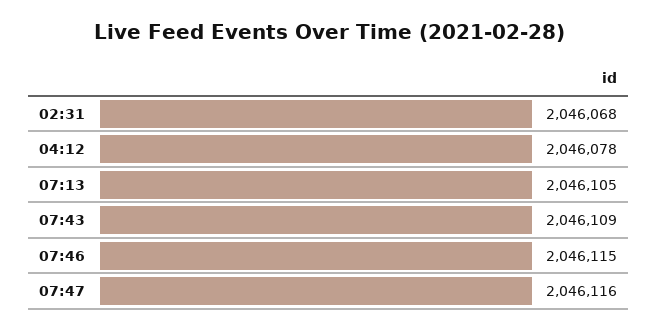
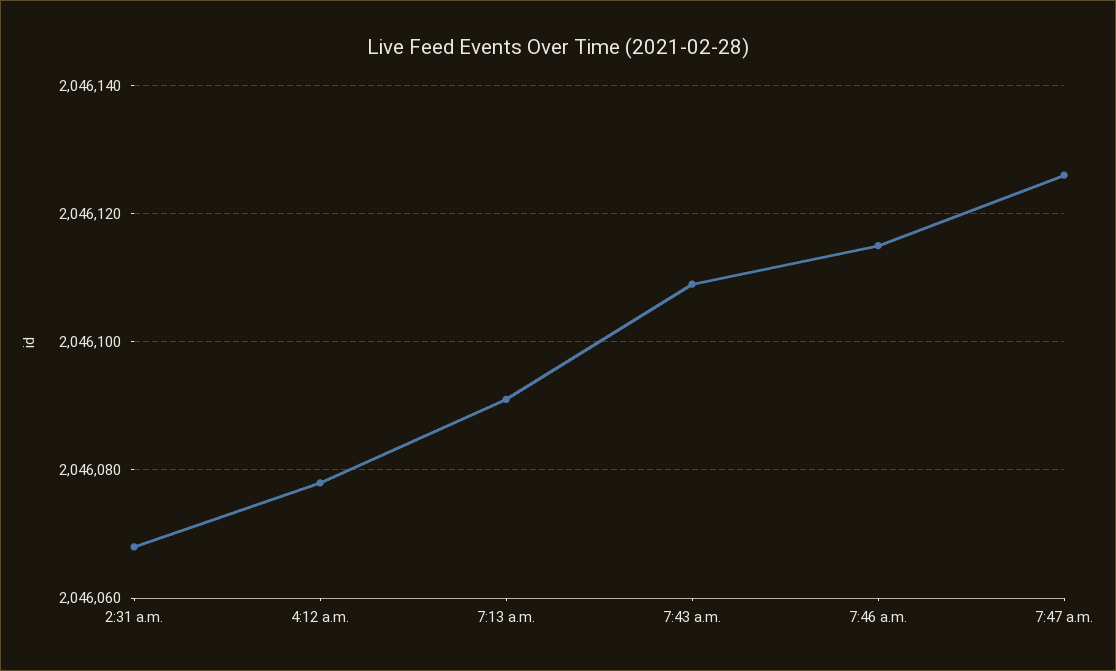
  {
    "02:31": 2046068,
    "04:12": 2046078,
-   "07:13": 2046105,
+   "07:13": 2046090,
    "07:43": 2046109,
    "07:46": 2046115,
-   "07:47": 2046116
+   "07:47": 2046125
  }

